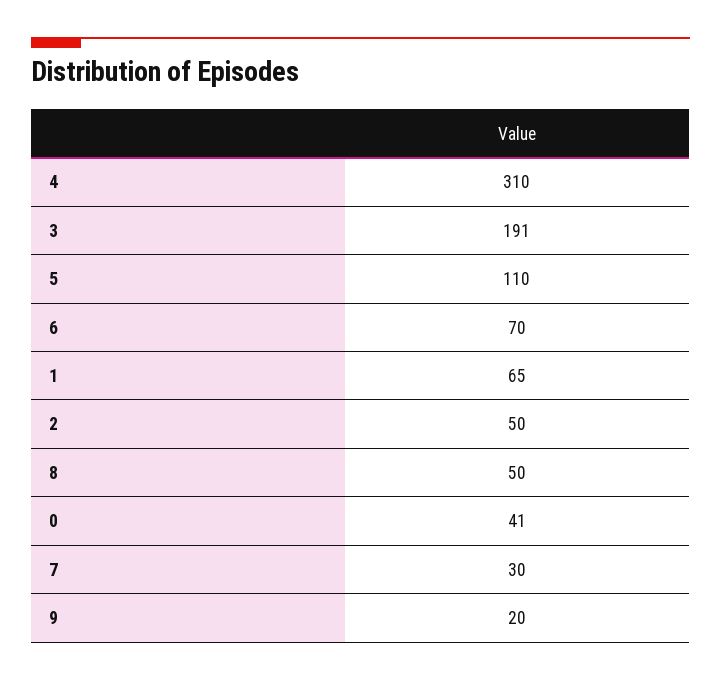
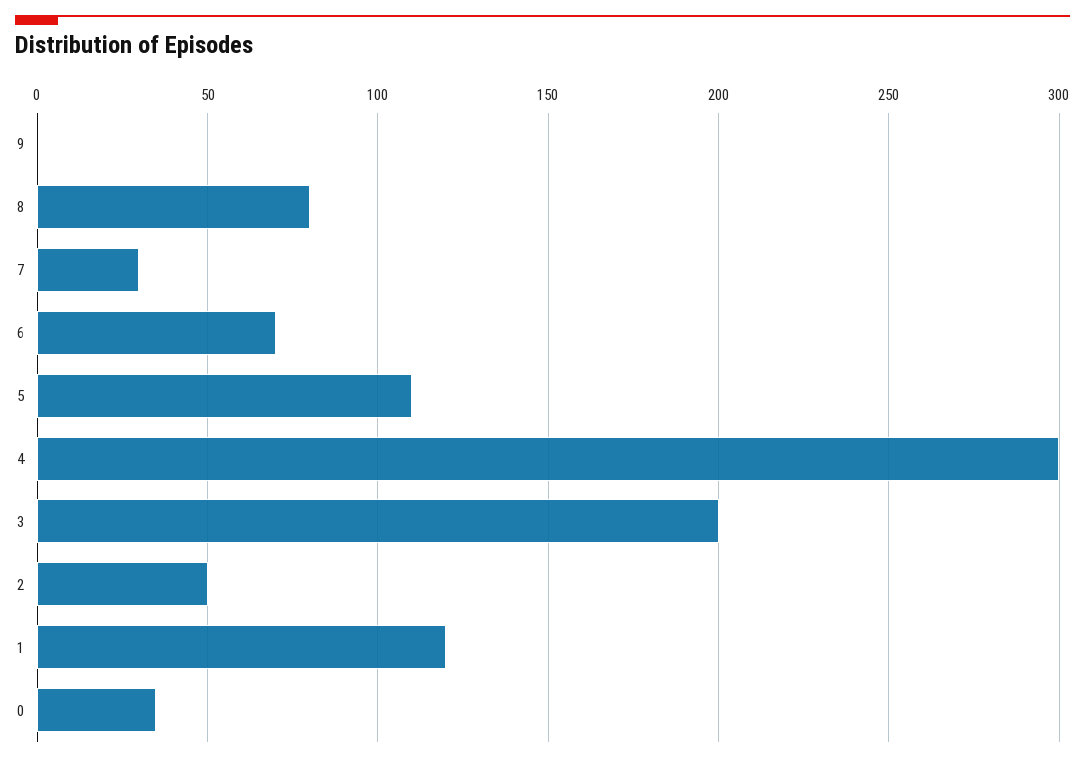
  {
-   "4": 310,
+   "4": 300,
-   "3": 191,
+   "3": 200,
    "5": 110,
    "6": 70,
-   "1": 65,
+   "1": 120,
    "2": 50,
-   "8": 50,
+   "8": 80,
-   "0": 41,
+   "0": 35,
    "7": 30,
-   "9": 20
+   "9": 0
  }

